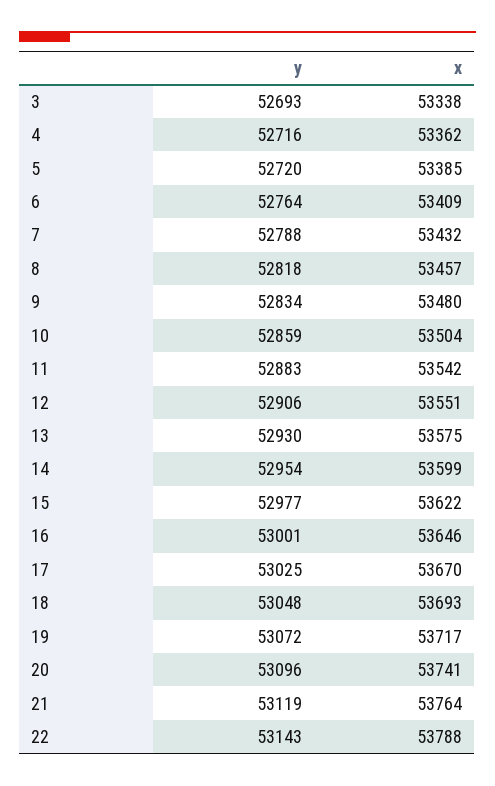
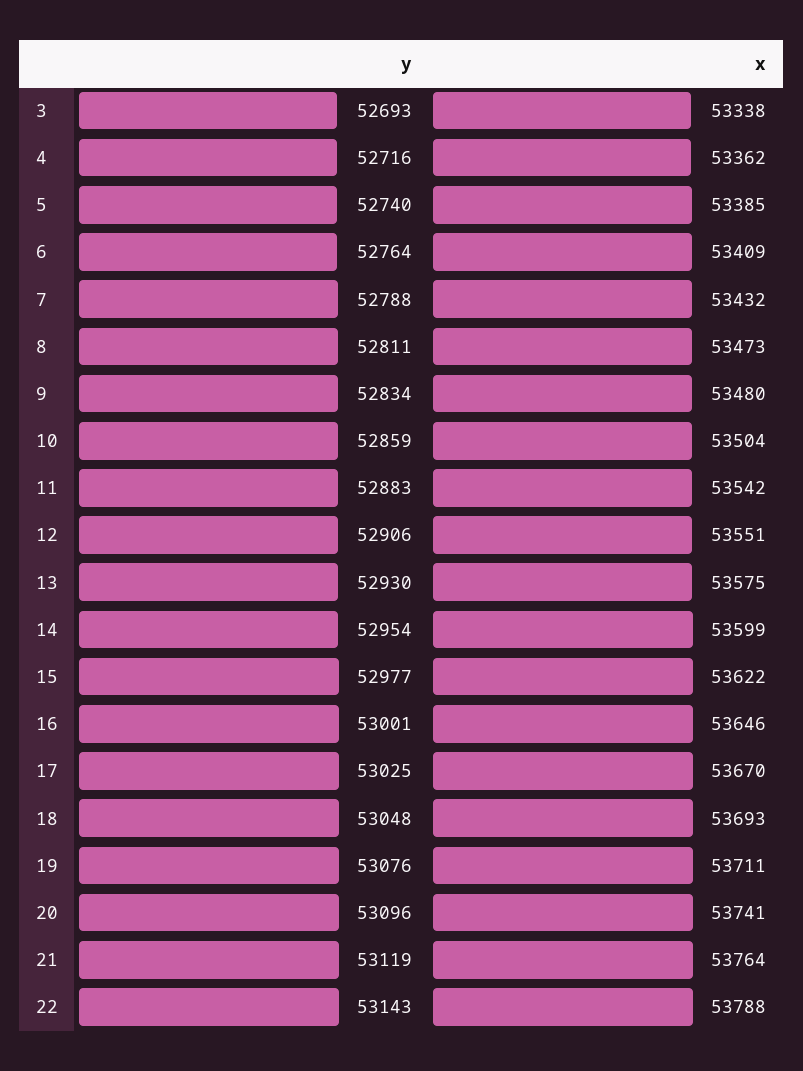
  {
    "y": {
      "3": 52693,
      "4": 52716,
-     "5": 52720,
+     "5": 52740,
      "6": 52764,
      "7": 52788,
-     "8": 52818,
+     "8": 52811,
      "9": 52834,
      "10": 52859,
      "11": 52883,
      "12": 52906,
      "13": 52930,
      "14": 52954,
      "15": 52977,
      "16": 53001,
      "17": 53025,
      "18": 53048,
-     "19": 53072,
+     "19": 53076,
      "20": 53096,
      "21": 53119,
      "22": 53143
    },
    "x": {
      "3": 53338,
      "4": 53362,
      "5": 53385,
      "6": 53409,
      "7": 53432,
-     "8": 53457,
+     "8": 53473,
      "9": 53480,
      "10": 53504,
      "11": 53542,
      "12": 53551,
      "13": 53575,
      "14": 53599,
      "15": 53622,
      "16": 53646,
      "17": 53670,
      "18": 53693,
-     "19": 53717,
+     "19": 53711,
      "20": 53741,
      "21": 53764,
      "22": 53788
    }
  }

